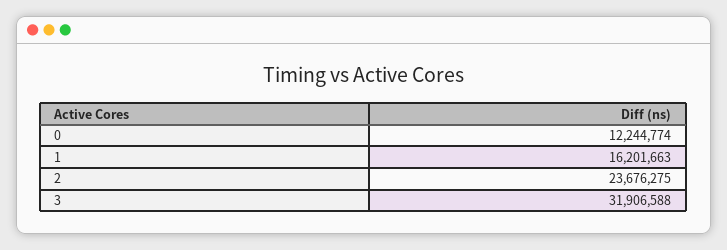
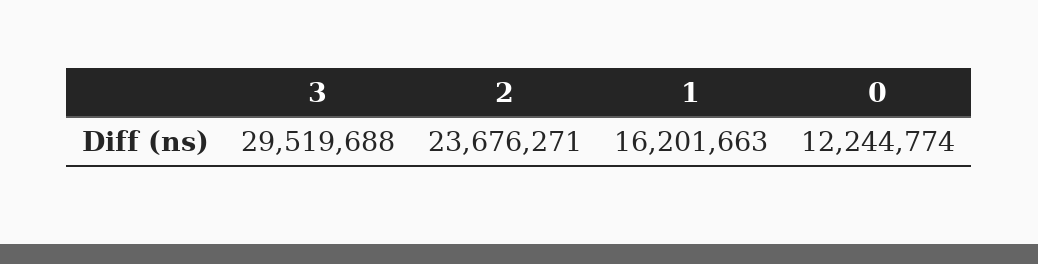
  {
    "0": 12244774,
    "1": 16201663,
-   "2": 23676275,
+   "2": 23676271,
-   "3": 31906588
+   "3": 29519688
  }

